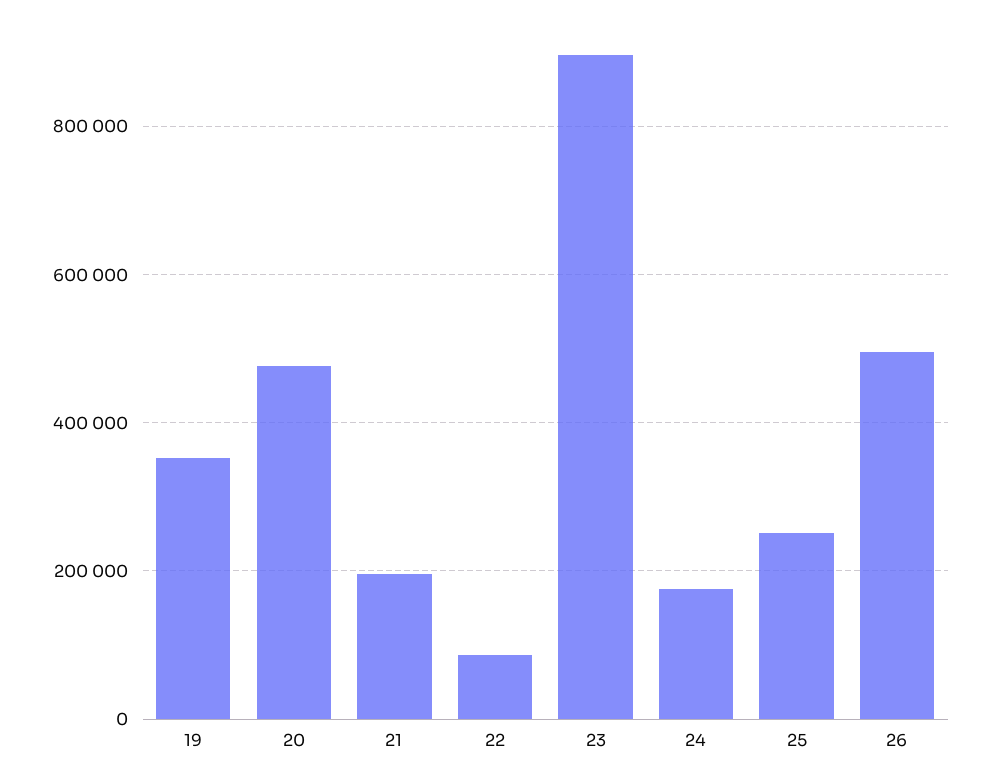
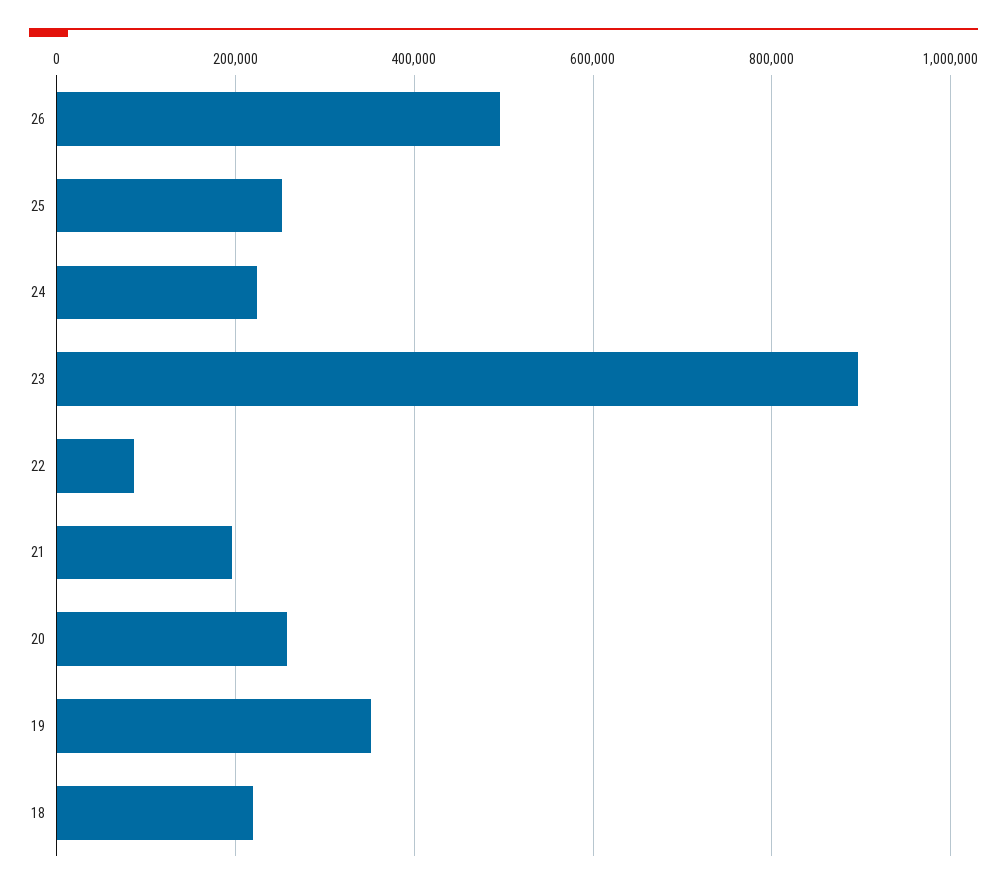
  {
    "19": 360000,
-   "20": 480000,
+   "20": 260000,
    "21": 200000,
    "22": 80000,
    "23": 900000,
-   "24": 180000,
+   "24": 220000,
    "25": 260000,
-   "26": 500000
+   "26": 500000,
+   "18": 220000
  }

